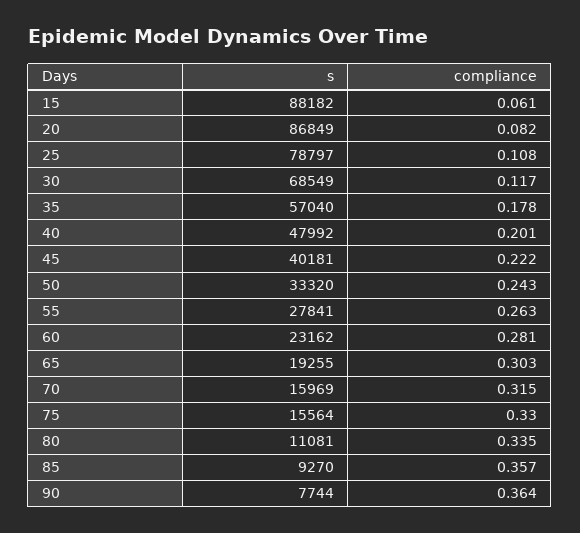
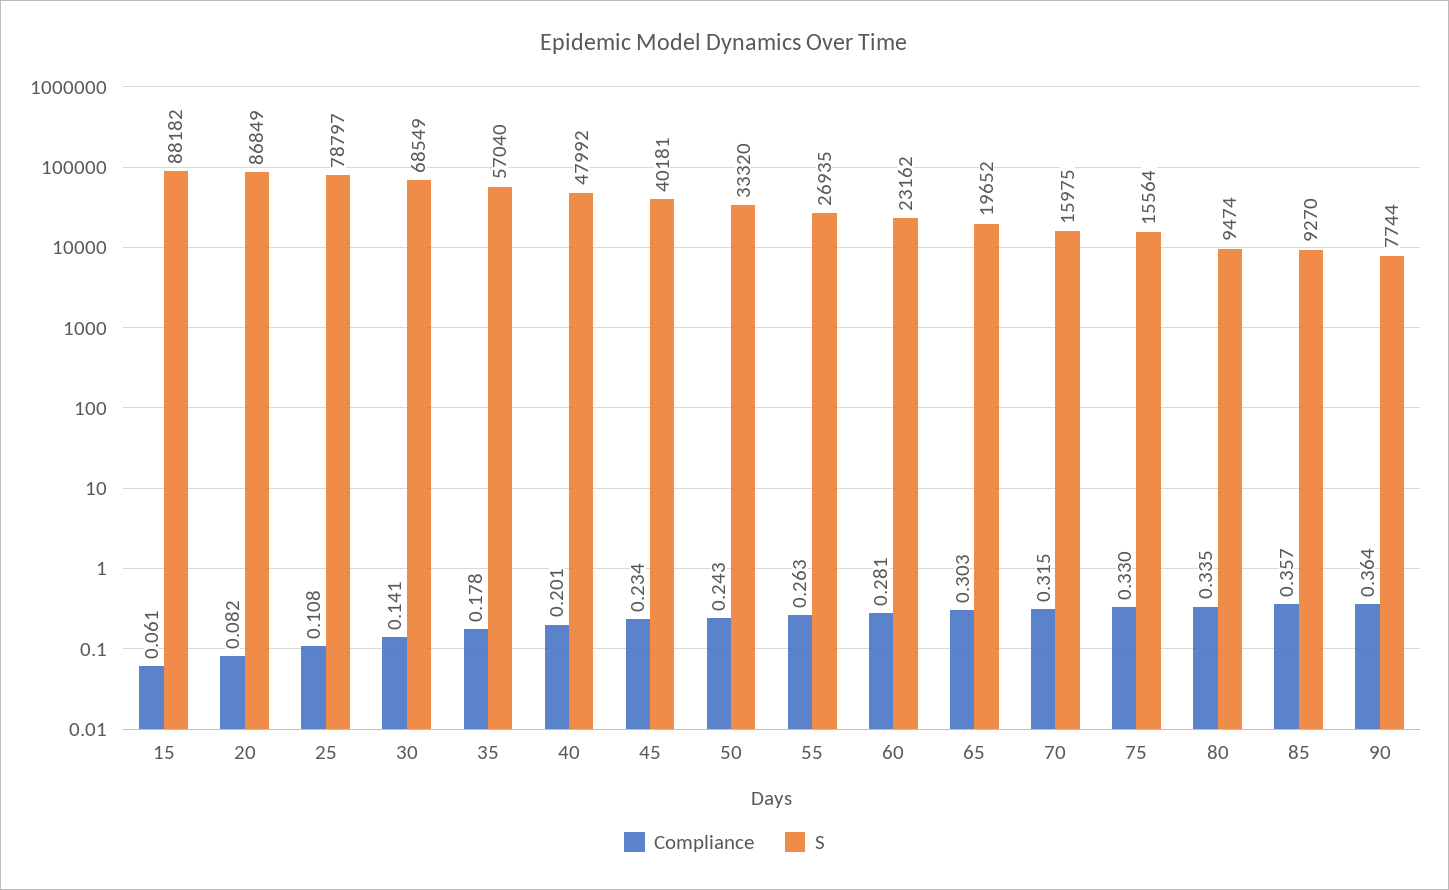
  {
    "s": {
      "15": 88182,
      "20": 86849,
      "25": 78797,
      "30": 68549,
      "35": 57040,
      "40": 47992,
      "45": 40181,
      "50": 33320,
-     "55": 27841,
+     "55": 26935,
      "60": 23162,
-     "65": 19255,
+     "65": 19652,
-     "70": 15969,
+     "70": 15975,
      "75": 15564,
-     "80": 11081,
+     "80": 9474,
      "85": 9270,
      "90": 7744
    },
    "compliance": {
      "15": 0.061,
      "20": 0.082,
      "25": 0.108,
-     "30": 0.117,
+     "30": 0.141,
      "35": 0.178,
      "40": 0.201,
-     "45": 0.222,
+     "45": 0.234,
      "50": 0.243,
      "55": 0.263,
      "60": 0.281,
      "65": 0.303,
      "70": 0.315,
      "75": 0.33,
      "80": 0.335,
      "85": 0.357,
      "90": 0.364
    }
  }

